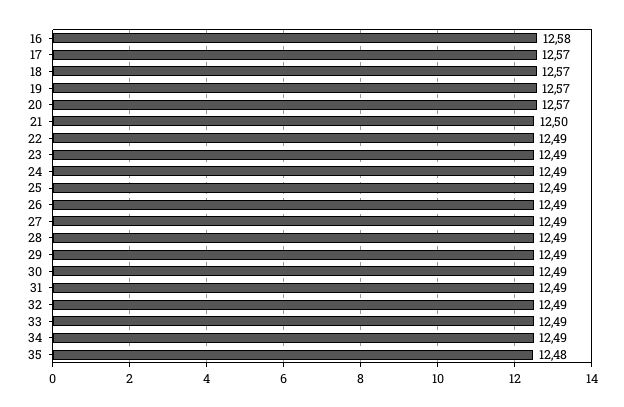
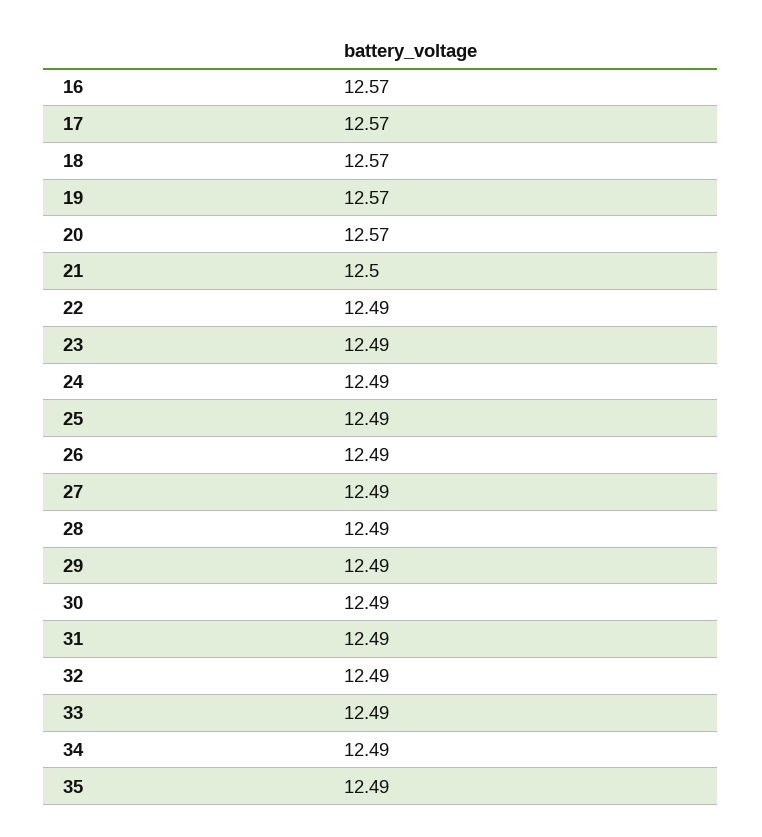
  {
-   "16": 12.58,
+   "16": 12.57,
    "17": 12.57,
    "18": 12.57,
    "19": 12.57,
    "20": 12.57,
    "21": 12.5,
    "22": 12.49,
    "23": 12.49,
    "24": 12.49,
    "25": 12.49,
    "26": 12.49,
    "27": 12.49,
    "28": 12.49,
    "29": 12.49,
    "30": 12.49,
    "31": 12.49,
    "32": 12.49,
    "33": 12.49,
    "34": 12.49,
-   "35": 12.48
+   "35": 12.49
  }

